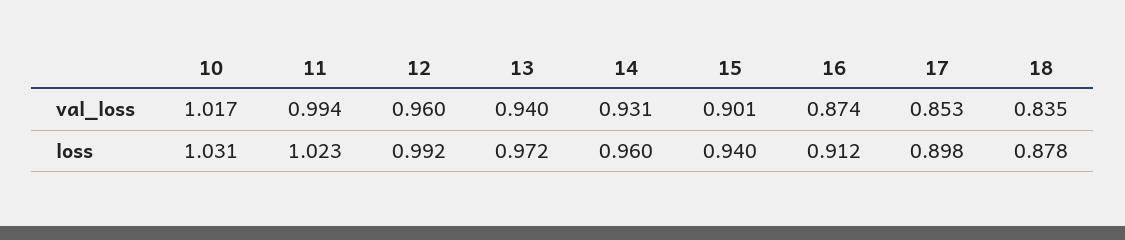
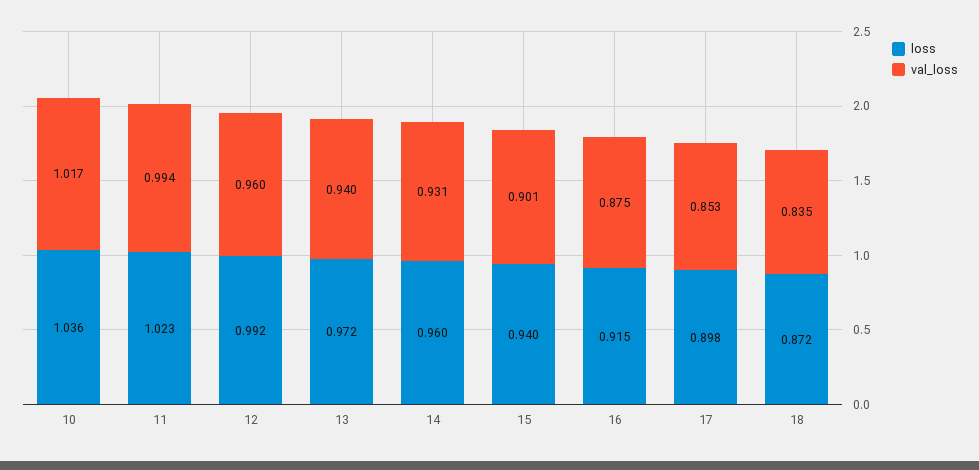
  {
    "val_loss": {
      "10": 1.017,
      "11": 0.994,
      "12": 0.96,
      "13": 0.94,
      "14": 0.931,
      "15": 0.901,
-     "16": 0.874,
+     "16": 0.875,
      "17": 0.853,
      "18": 0.835
    },
    "loss": {
-     "10": 1.031,
+     "10": 1.036,
      "11": 1.023,
      "12": 0.992,
      "13": 0.972,
      "14": 0.96,
      "15": 0.94,
-     "16": 0.912,
+     "16": 0.915,
      "17": 0.898,
-     "18": 0.878
+     "18": 0.872
    }
  }

